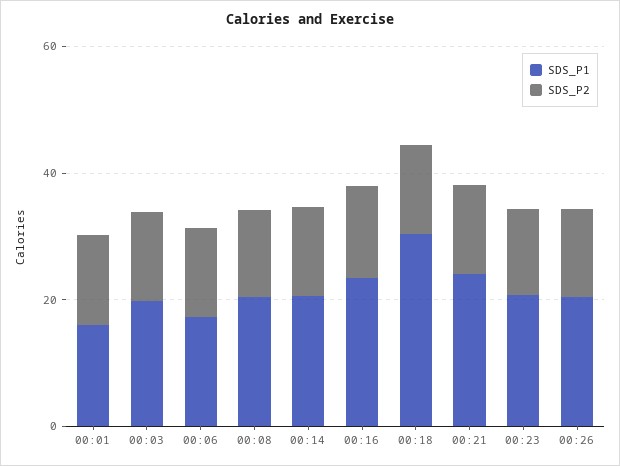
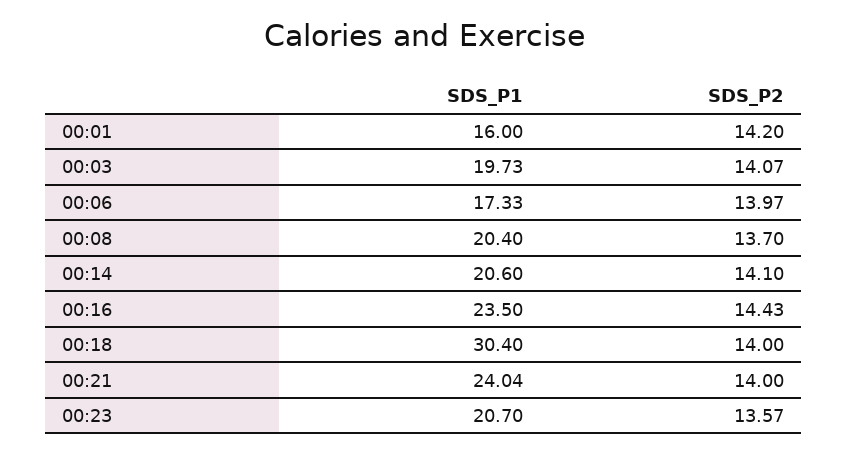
  {
    "SDS_P1": {
      "00:01": 16,
      "00:03": 19.73,
      "00:06": 17.33,
      "00:08": 20.4,
      "00:14": 20.6,
      "00:16": 23.5,
      "00:18": 30.4,
      "00:21": 24.04,
-     "00:23": 20.7,
+     "00:23": 20.7
-     "00:26": 20
    },
    "SDS_P2": {
      "00:01": 14.2,
      "00:03": 14.07,
      "00:06": 13.97,
      "00:08": 13.7,
      "00:14": 14.1,
      "00:16": 14.43,
      "00:18": 14,
      "00:21": 14,
-     "00:23": 13.57,
+     "00:23": 13.57
-     "00:26": 15
    }
  }

